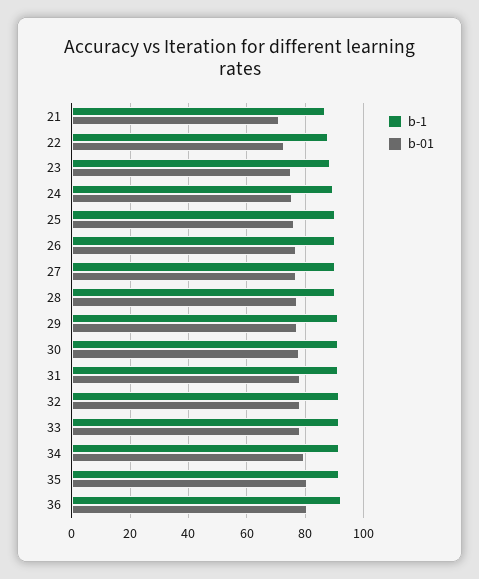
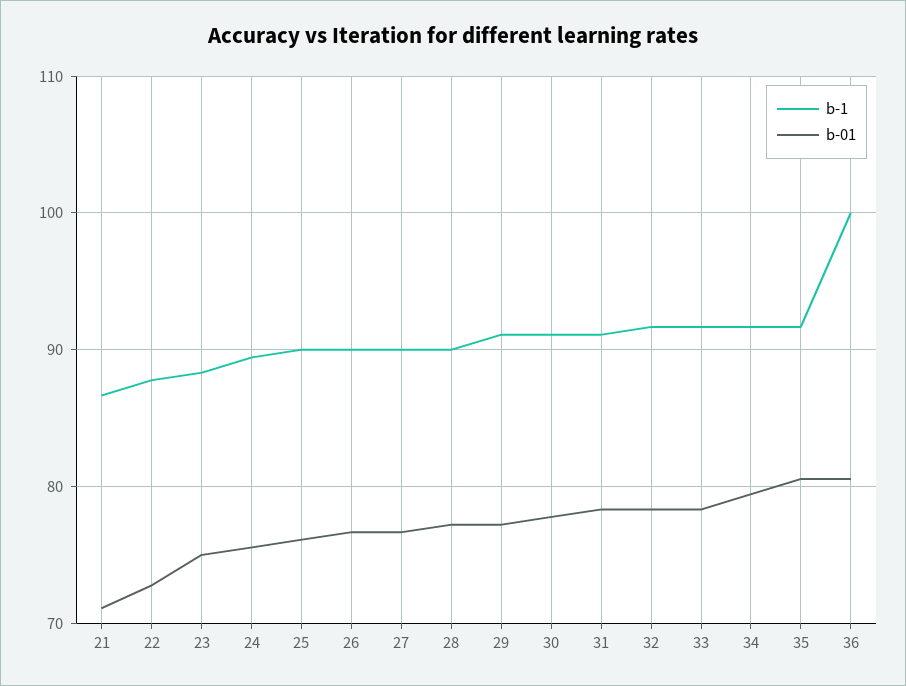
  {
    "b-1": {
      "21": 87,
      "22": 88,
      "23": 88,
      "24": 89,
      "25": 90,
      "26": 90,
      "27": 90,
      "28": 90,
      "29": 91,
      "30": 91,
      "31": 91,
      "32": 92,
      "33": 92,
      "34": 92,
      "35": 92,
-     "36": 92.5
+     "36": 100
    },
    "b-01": {
      "21": 71,
      "22": 73,
      "23": 75,
      "24": 76,
      "25": 76,
      "26": 77,
      "27": 77,
      "28": 77,
      "29": 77,
      "30": 78,
      "31": 78,
      "32": 78,
      "33": 78,
      "34": 79,
      "35": 81,
      "36": 81
    }
  }

